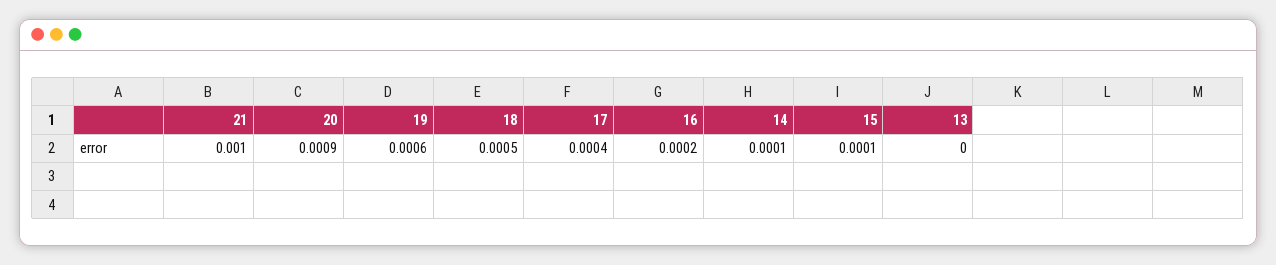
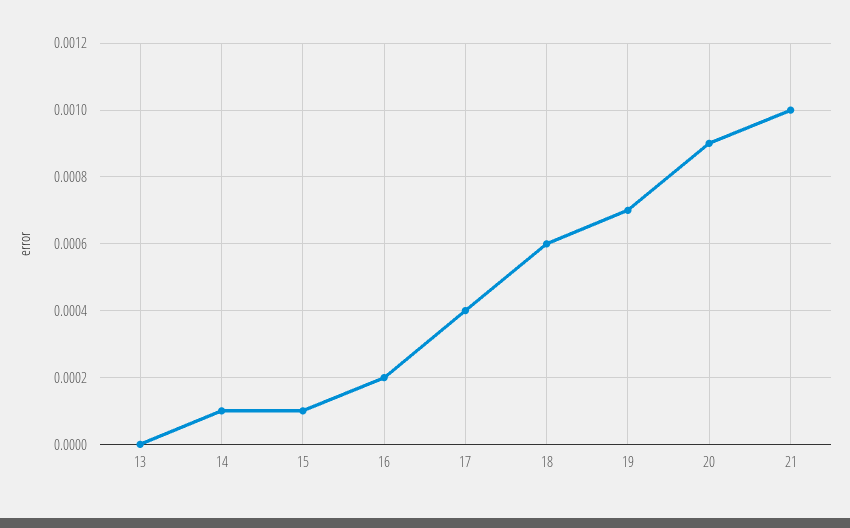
  {
    "21": 0.001,
    "20": 0.0009,
-   "19": 0.0006,
+   "19": 0.0007,
-   "18": 0.0005,
+   "18": 0.0006,
    "17": 0.0004,
    "16": 0.0002,
    "14": 0.0001,
    "15": 0.0001,
    "13": 0
  }

